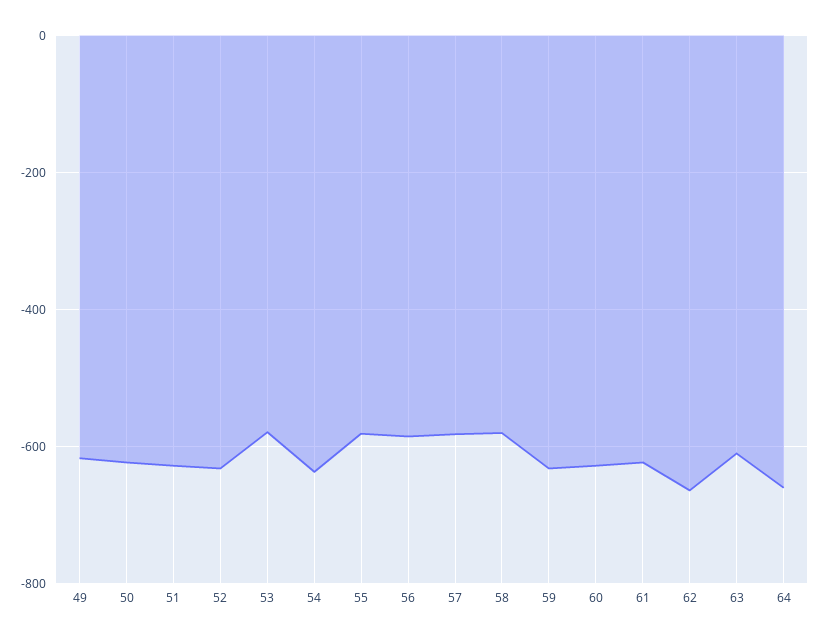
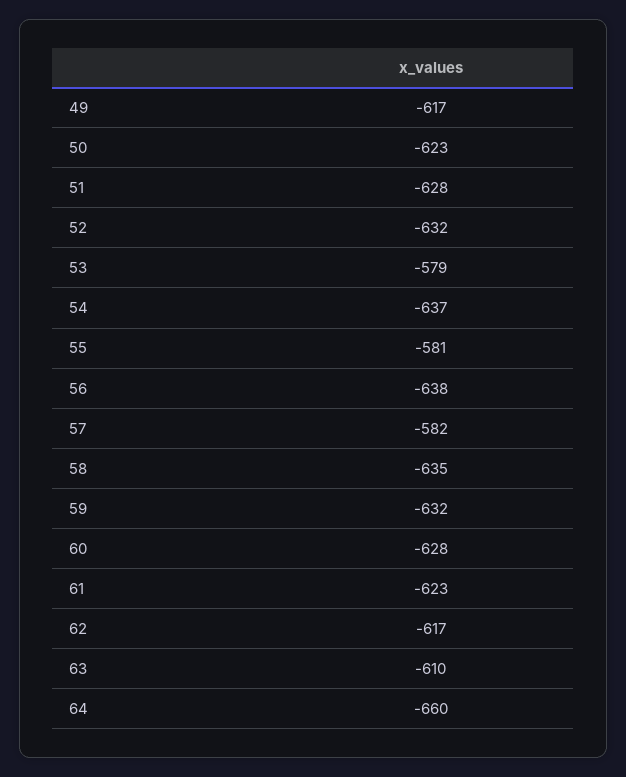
  {
    "49": -617,
    "50": -623,
    "51": -628,
    "52": -632,
    "53": -579,
    "54": -637,
    "55": -581,
-   "56": -580,
+   "56": -638,
    "57": -582,
-   "58": -580,
+   "58": -635,
    "59": -632,
    "60": -628,
    "61": -623,
-   "62": -660,
+   "62": -617,
    "63": -610,
    "64": -660
  }

